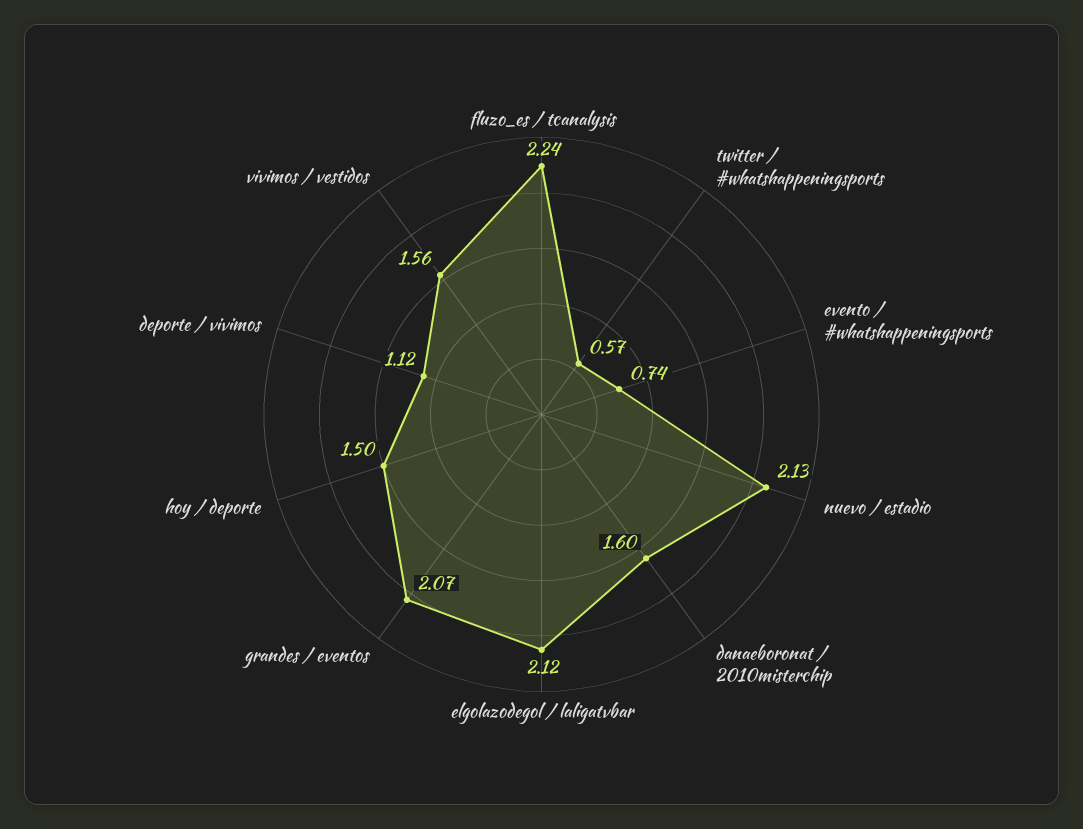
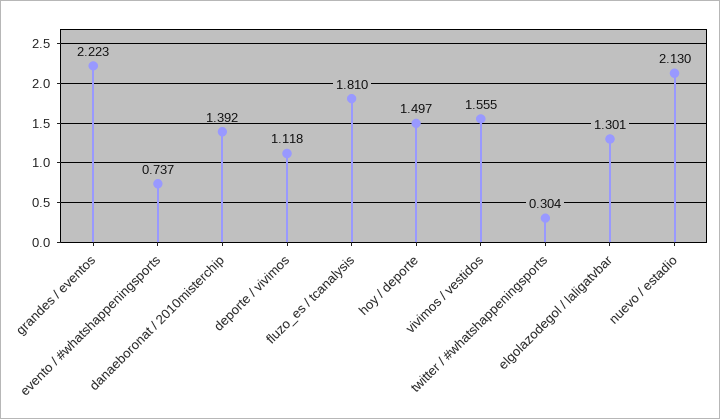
  {
-   "fluzo_es / tcanalysis": 2.24,
+   "fluzo_es / tcanalysis": 1.81,
-   "twitter / #whatshappeningsports": 0.57,
+   "twitter / #whatshappeningsports": 0.304,
    "evento / #whatshappeningsports": 0.737,
    "nuevo / estadio": 2.13,
-   "danaeboronat / 2010misterchip": 1.6,
+   "danaeboronat / 2010misterchip": 1.392,
-   "elgolazodegol / laligatvbar": 2.12,
+   "elgolazodegol / laligatvbar": 1.301,
-   "grandes / eventos": 2.07,
+   "grandes / eventos": 2.223,
    "hoy / deporte": 1.497,
    "deporte / vivimos": 1.118,
    "vivimos / vestidos": 1.555
  }

